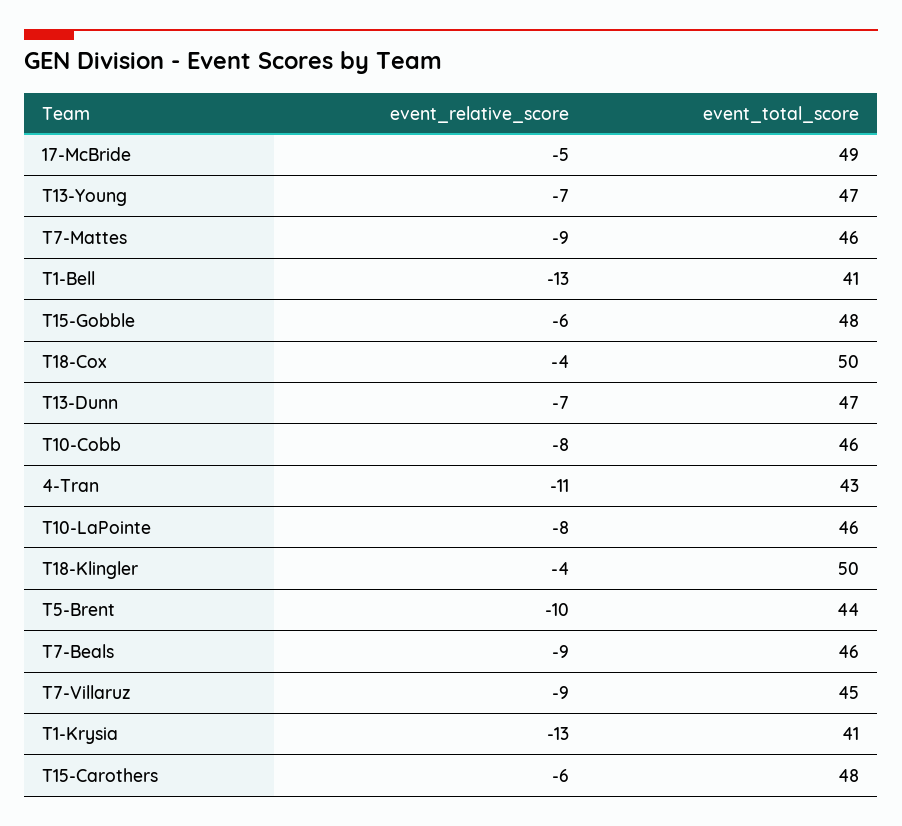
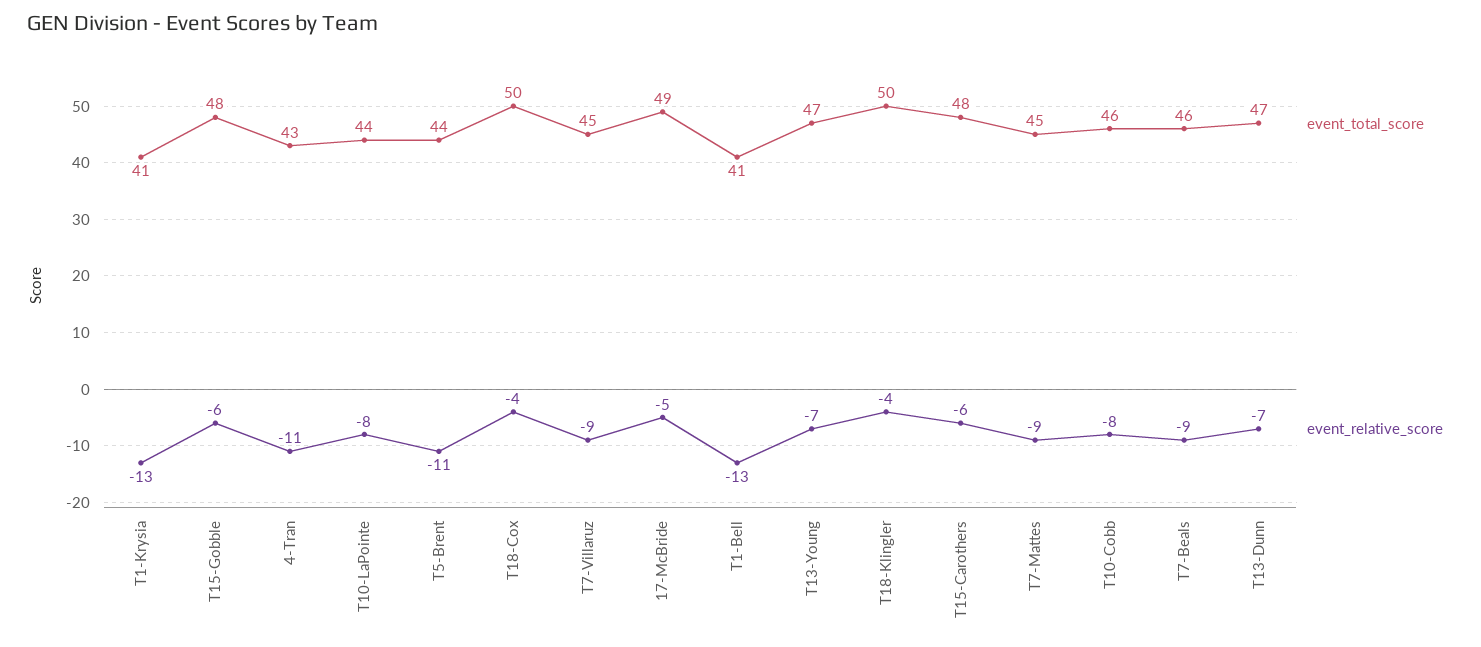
  {
    "event_relative_score": {
      "17-McBride": -5,
      "T13-Young": -7,
      "T7-Mattes": -9,
      "T1-Bell": -13,
      "T15-Gobble": -6,
      "T18-Cox": -4,
      "T13-Dunn": -7,
      "T10-Cobb": -8,
      "4-Tran": -11,
      "T10-LaPointe": -8,
      "T18-Klingler": -4,
-     "T5-Brent": -10,
+     "T5-Brent": -11,
      "T7-Beals": -9,
      "T7-Villaruz": -9,
      "T1-Krysia": -13,
      "T15-Carothers": -6
    },
    "event_total_score": {
      "17-McBride": 49,
      "T13-Young": 47,
-     "T7-Mattes": 46,
+     "T7-Mattes": 45,
      "T1-Bell": 41,
      "T15-Gobble": 48,
      "T18-Cox": 50,
      "T13-Dunn": 47,
      "T10-Cobb": 46,
      "4-Tran": 43,
-     "T10-LaPointe": 46,
+     "T10-LaPointe": 44,
      "T18-Klingler": 50,
      "T5-Brent": 44,
      "T7-Beals": 46,
      "T7-Villaruz": 45,
      "T1-Krysia": 41,
      "T15-Carothers": 48
    }
  }

